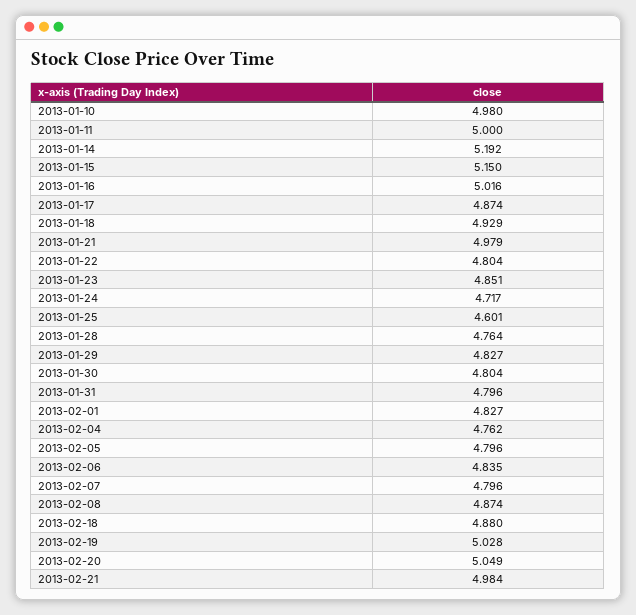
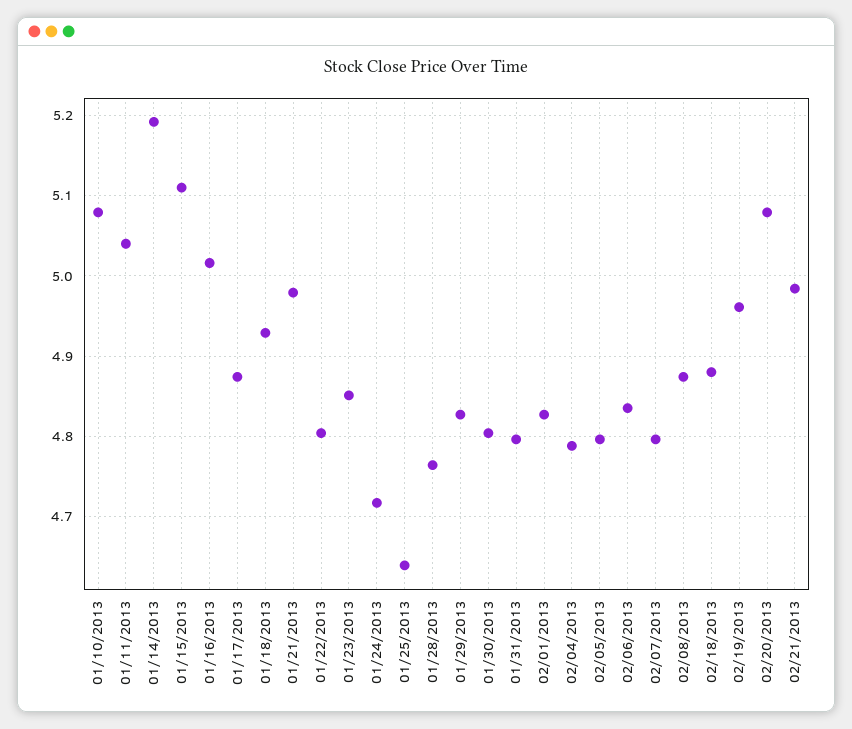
  {
-   "2013-01-10": 4.98,
+   "2013-01-10": 5.08,
-   "2013-01-11": 5,
+   "2013-01-11": 5.04,
    "2013-01-14": 5.192,
-   "2013-01-15": 5.15,
+   "2013-01-15": 5.11,
    "2013-01-16": 5.016,
    "2013-01-17": 4.874,
    "2013-01-18": 4.929,
    "2013-01-21": 4.979,
    "2013-01-22": 4.804,
    "2013-01-23": 4.851,
    "2013-01-24": 4.717,
-   "2013-01-25": 4.601,
+   "2013-01-25": 4.64,
    "2013-01-28": 4.764,
    "2013-01-29": 4.827,
    "2013-01-30": 4.804,
    "2013-01-31": 4.796,
    "2013-02-01": 4.827,
-   "2013-02-04": 4.762,
+   "2013-02-04": 4.79,
    "2013-02-05": 4.796,
    "2013-02-06": 4.835,
    "2013-02-07": 4.796,
    "2013-02-08": 4.874,
    "2013-02-18": 4.88,
-   "2013-02-19": 5.028,
+   "2013-02-19": 4.96,
-   "2013-02-20": 5.049,
+   "2013-02-20": 5.08,
    "2013-02-21": 4.984
  }

